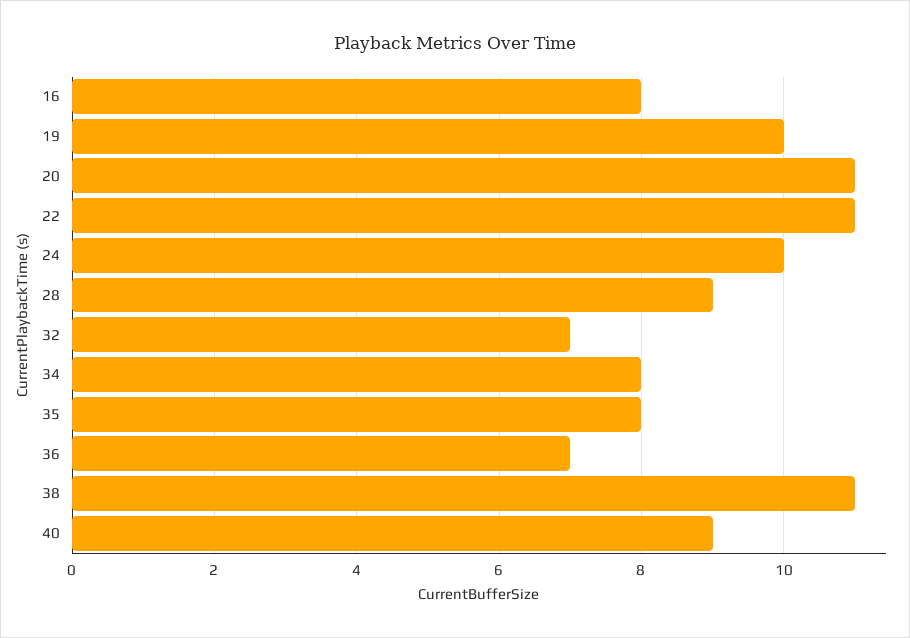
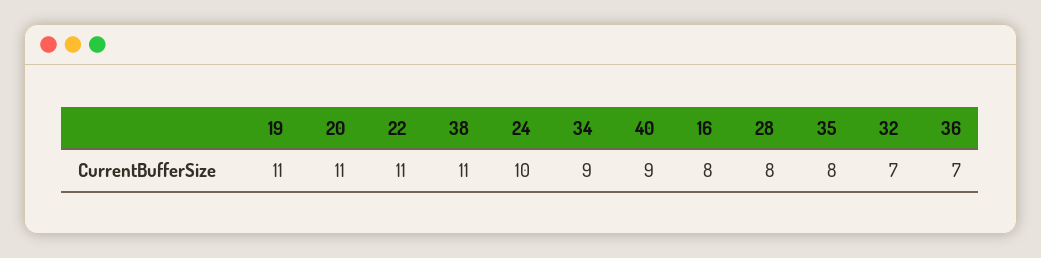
  {
    "16": 8,
-   "19": 10,
+   "19": 11,
    "20": 11,
    "22": 11,
    "24": 10,
-   "28": 9,
+   "28": 8,
    "32": 7,
-   "34": 8,
+   "34": 9,
    "35": 8,
    "36": 7,
    "38": 11,
    "40": 9
  }

